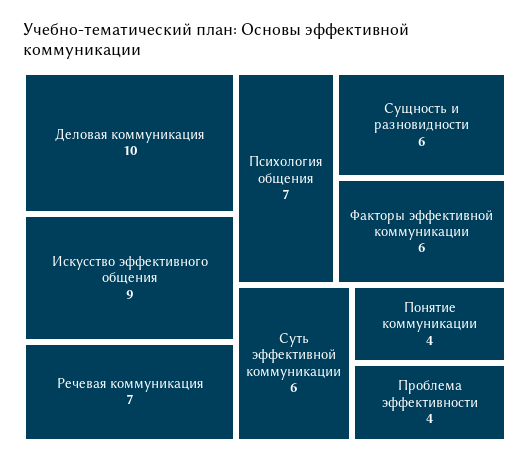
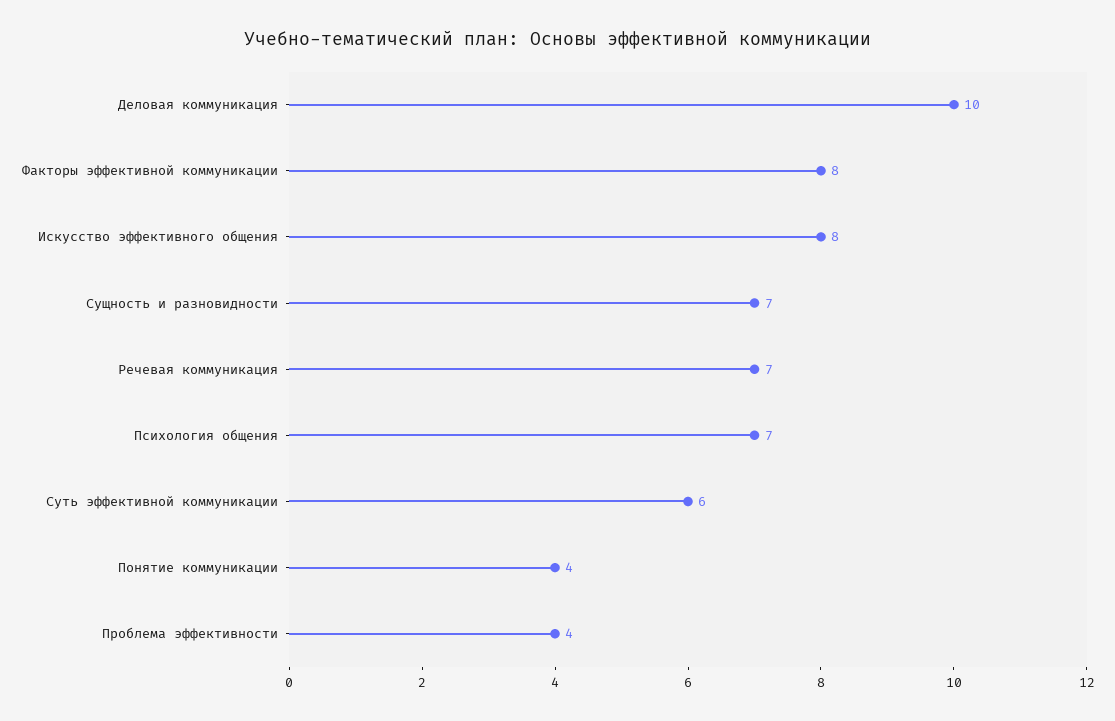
  {
    "Деловая коммуникация": 10,
-   "Искусство эффективного общения": 9,
+   "Искусство эффективного общения": 8,
    "Речевая коммуникация": 7,
    "Психология общения": 7,
-   "Сущность и разновидности": 6,
+   "Сущность и разновидности": 7,
-   "Факторы эффективной коммуникации": 6,
+   "Факторы эффективной коммуникации": 8,
    "Суть эффективной коммуникации": 6,
    "Понятие коммуникации": 4,
    "Проблема эффективности": 4
  }

